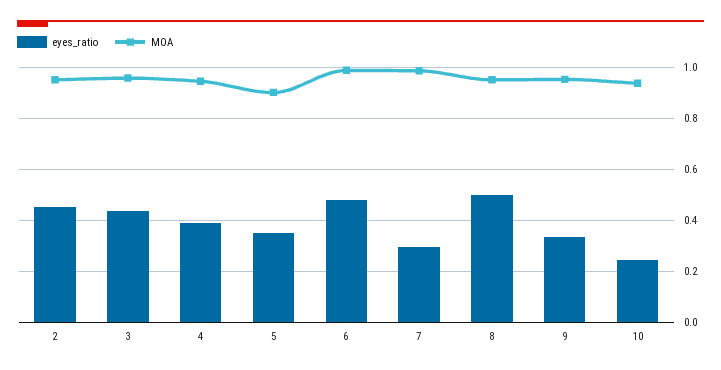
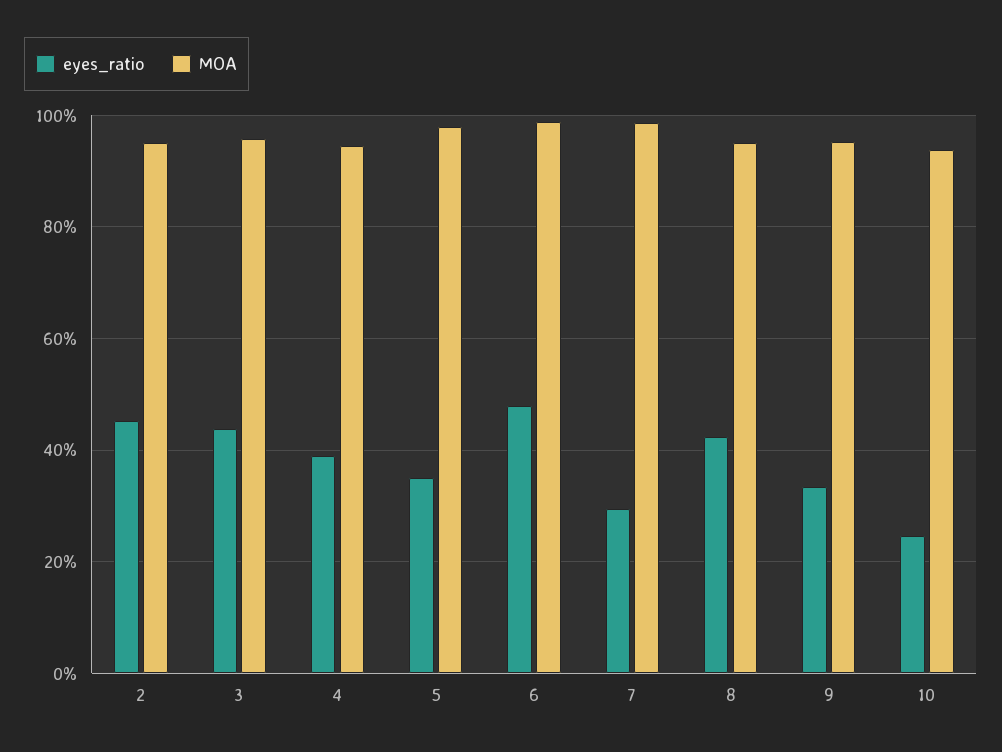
  {
    "eyes_ratio": {
      "2": 0.46,
      "3": 0.44,
      "4": 0.38,
      "5": 0.36,
      "6": 0.48,
      "7": 0.3,
-     "8": 0.5,
+     "8": 0.42,
      "9": 0.34,
      "10": 0.24
    },
    "MOA": {
      "2": 0.96,
      "3": 0.96,
      "4": 0.94,
-     "5": 0.9,
+     "5": 0.98,
      "6": 0.98,
      "7": 0.98,
      "8": 0.96,
      "9": 0.96,
      "10": 0.94
    }
  }

